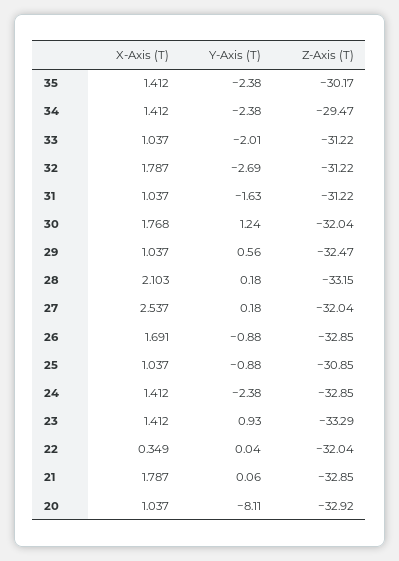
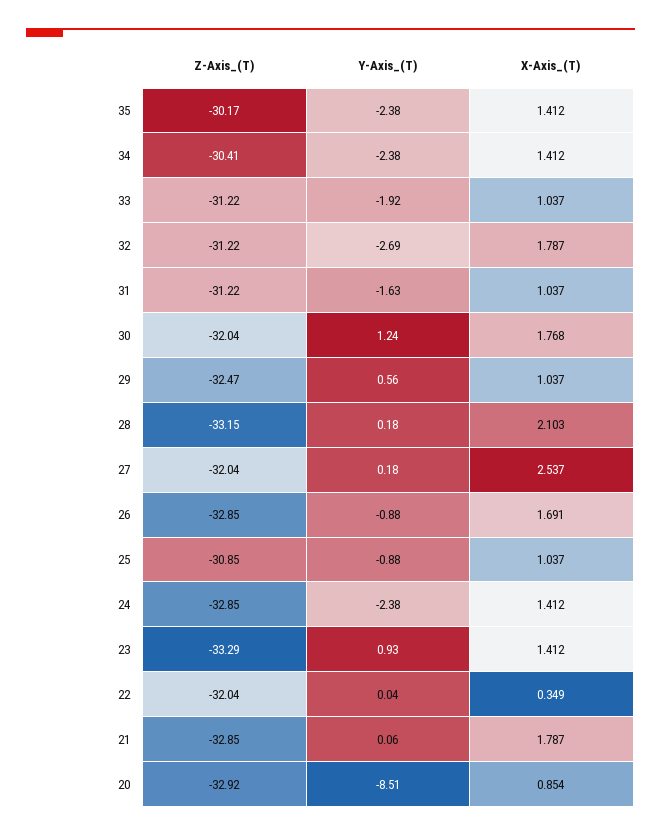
  {
    "X-Axis (T)": {
      "35": 1.412,
      "34": 1.412,
      "33": 1.037,
      "32": 1.787,
      "31": 1.037,
      "30": 1.768,
      "29": 1.037,
      "28": 2.103,
      "27": 2.537,
      "26": 1.691,
      "25": 1.037,
      "24": 1.412,
      "23": 1.412,
      "22": 0.349,
      "21": 1.787,
-     "20": 1.037
+     "20": 0.854
    },
    "Y-Axis (T)": {
      "35": -2.38,
      "34": -2.38,
-     "33": -2.01,
+     "33": -1.92,
      "32": -2.69,
      "31": -1.63,
      "30": 1.24,
      "29": 0.56,
      "28": 0.18,
      "27": 0.18,
      "26": -0.88,
      "25": -0.88,
      "24": -2.38,
      "23": 0.93,
      "22": 0.04,
      "21": 0.06,
-     "20": -8.11
+     "20": -8.51
    },
    "Z-Axis (T)": {
      "35": -30.17,
-     "34": -29.47,
+     "34": -30.41,
      "33": -31.22,
      "32": -31.22,
      "31": -31.22,
      "30": -32.04,
      "29": -32.47,
      "28": -33.15,
      "27": -32.04,
      "26": -32.85,
      "25": -30.85,
      "24": -32.85,
      "23": -33.29,
      "22": -32.04,
      "21": -32.85,
      "20": -32.92
    }
  }

